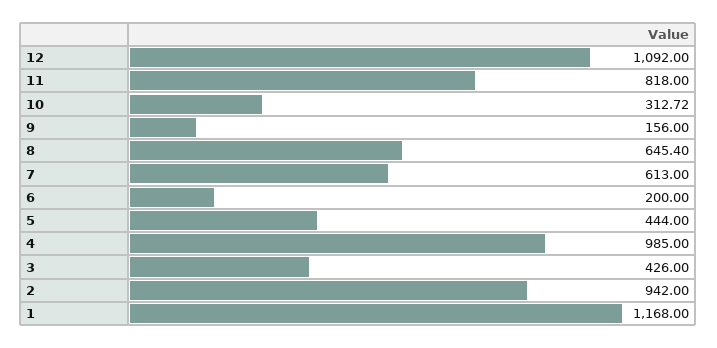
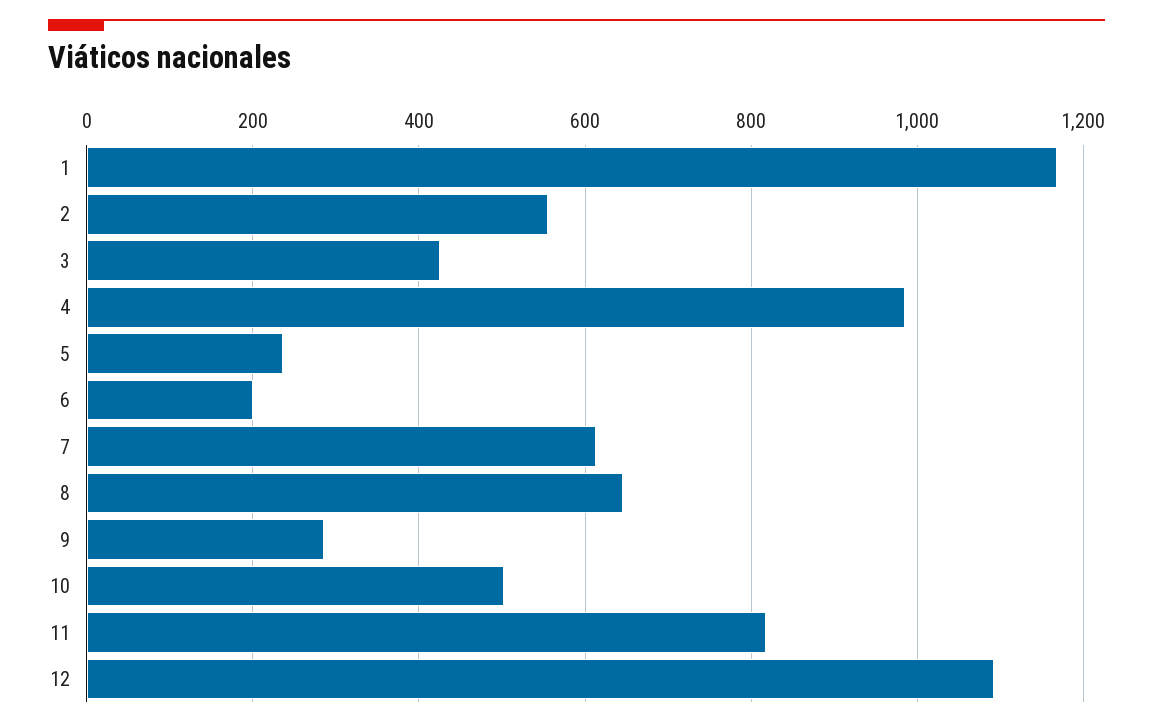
  {
    "12": 1092,
    "11": 818,
-   "10": 312.72,
+   "10": 500,
-   "9": 156,
+   "9": 280,
    "8": 645.4,
    "7": 613,
    "6": 200,
-   "5": 444,
+   "5": 240,
    "4": 985,
    "3": 426,
-   "2": 942,
+   "2": 560,
    "1": 1168
  }

